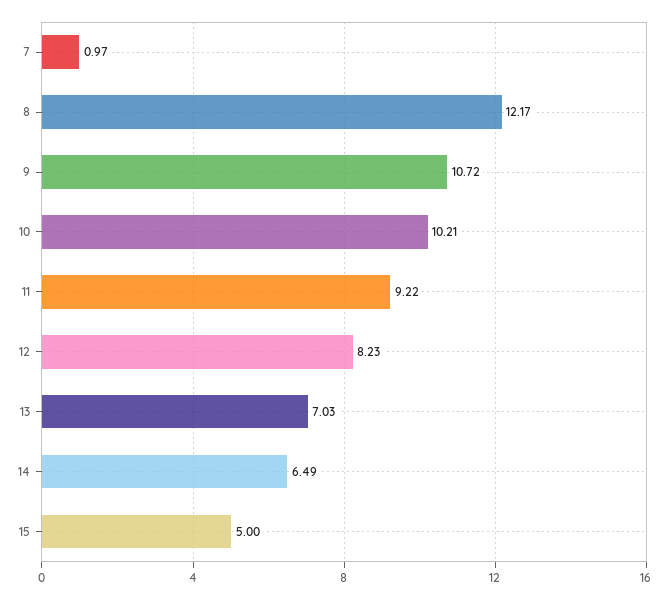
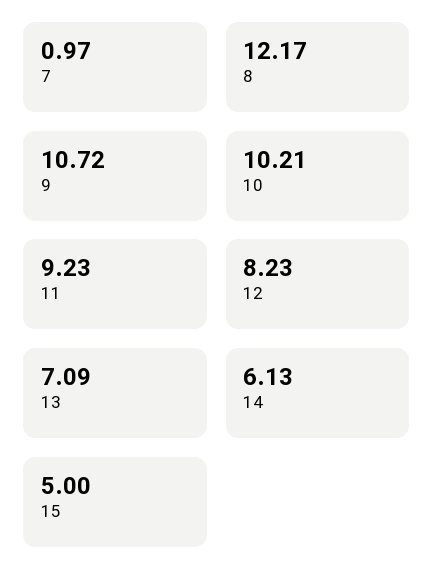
  {
    "7": 0.97,
    "8": 12.17,
    "9": 10.72,
    "10": 10.21,
-   "11": 9.22,
+   "11": 9.23,
    "12": 8.23,
-   "13": 7.03,
+   "13": 7.09,
-   "14": 6.49,
+   "14": 6.13,
    "15": 5
  }

